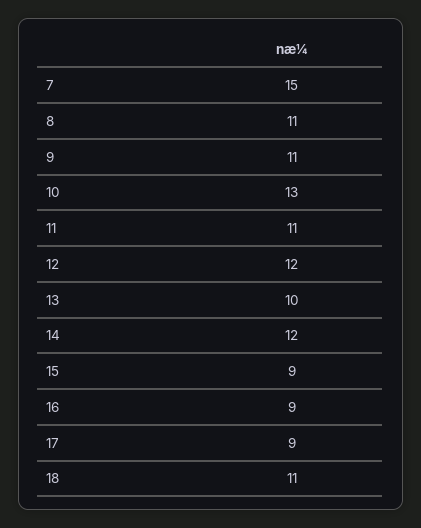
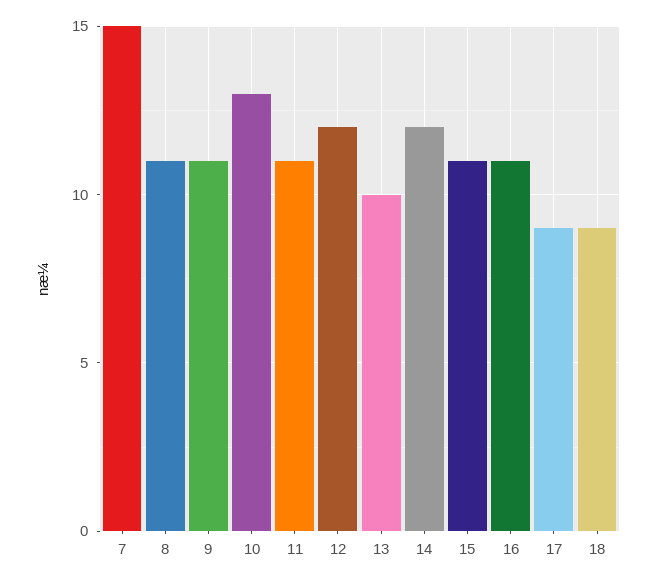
  {
    "7": 15,
    "8": 11,
    "9": 11,
    "10": 13,
    "11": 11,
    "12": 12,
    "13": 10,
    "14": 12,
-   "15": 9,
+   "15": 11,
-   "16": 9,
+   "16": 11,
    "17": 9,
-   "18": 11
+   "18": 9
  }

